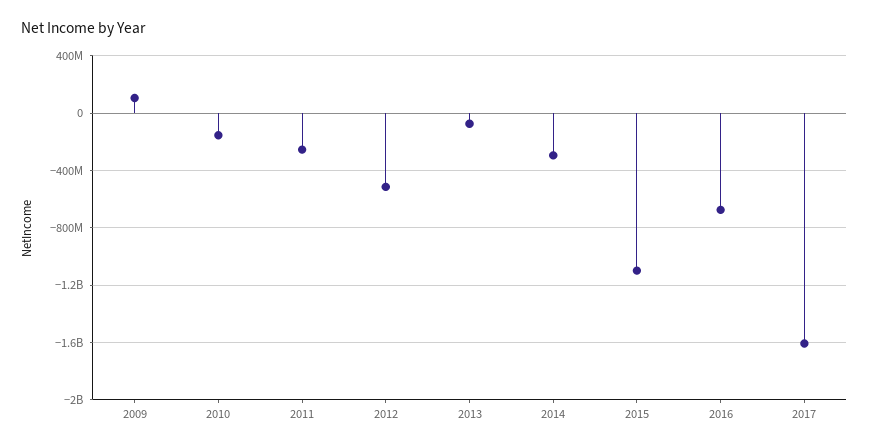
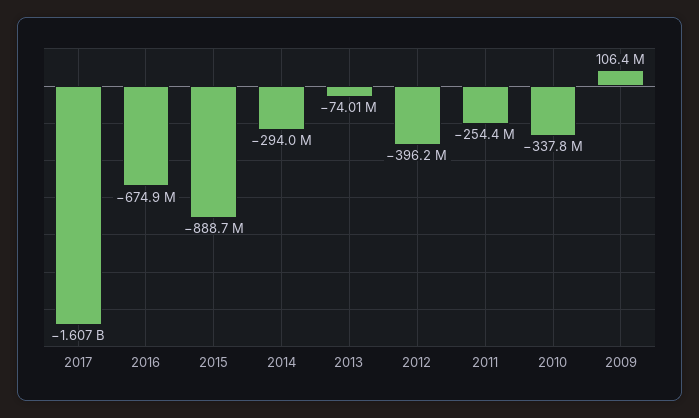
  {
    "2009": 106400000,
-   "2010": -150000000,
+   "2010": -337800000,
    "2011": -254400000,
-   "2012": -500000000,
+   "2012": -396200000,
    "2013": -74010000,
    "2014": -294000000,
-   "2015": -1100000000,
+   "2015": -888700000,
    "2016": -674900000,
    "2017": -1607000000
  }

